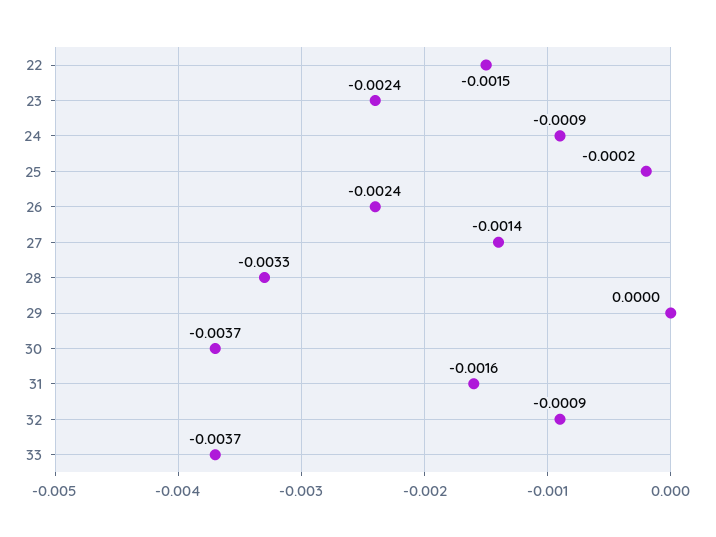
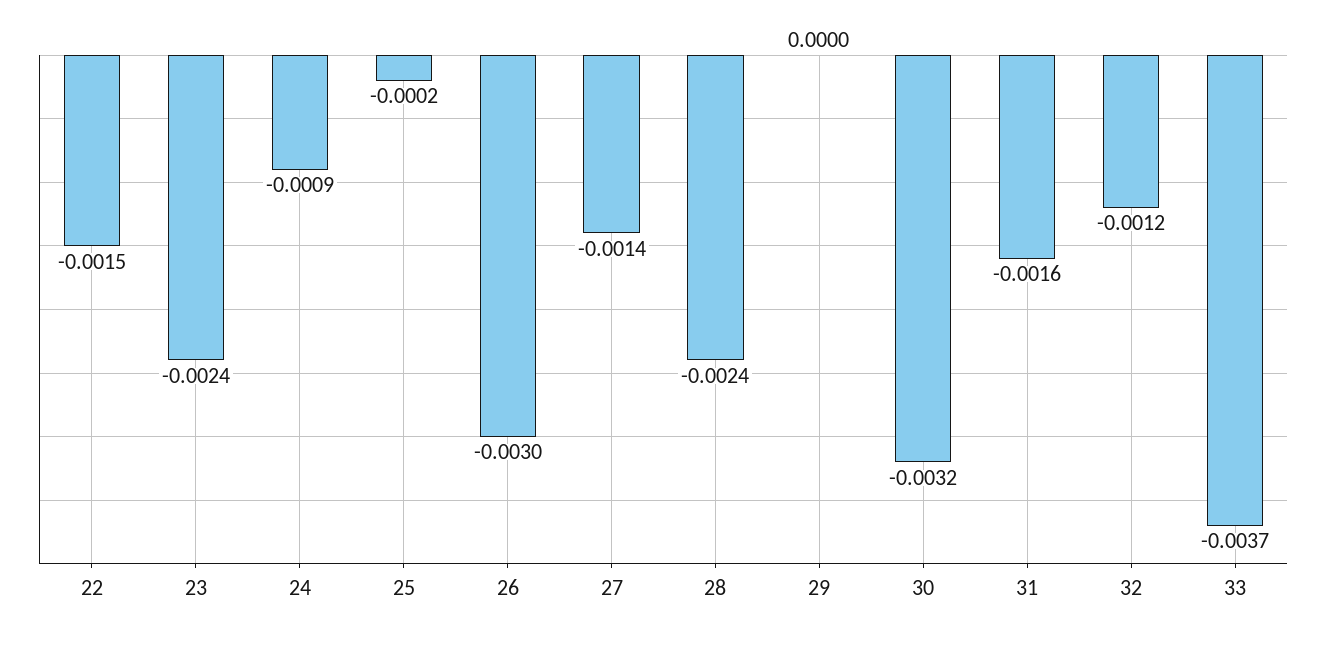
  {
    "22": -0.0015,
    "23": -0.0024,
    "24": -0.0009,
    "25": -0.0002,
-   "26": -0.0024,
+   "26": -0.003,
    "27": -0.0014,
-   "28": -0.0033,
+   "28": -0.0024,
    "29": 0,
-   "30": -0.0037,
+   "30": -0.0032,
    "31": -0.0016,
-   "32": -0.0009,
+   "32": -0.0012,
    "33": -0.0037
  }

